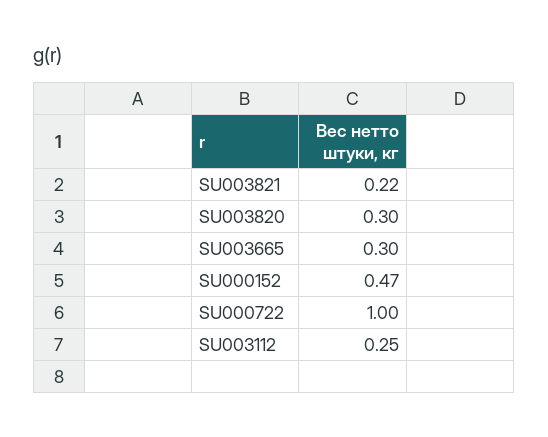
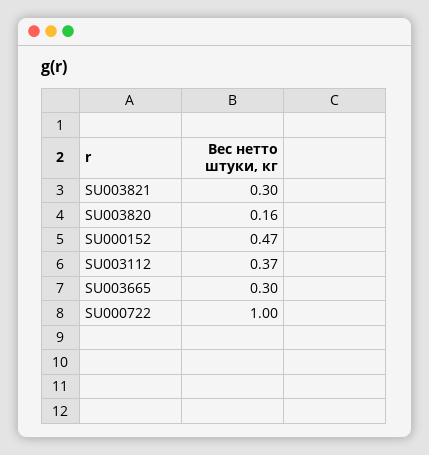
  {
-   "SU003821": 0.22,
+   "SU003821": 0.3,
-   "SU003820": 0.3,
+   "SU003820": 0.16,
    "SU003665": 0.3,
    "SU000152": 0.47,
    "SU000722": 1,
-   "SU003112": 0.25
+   "SU003112": 0.37
  }

